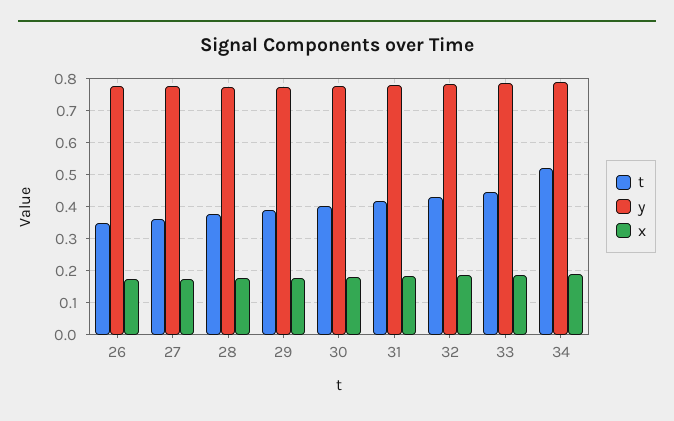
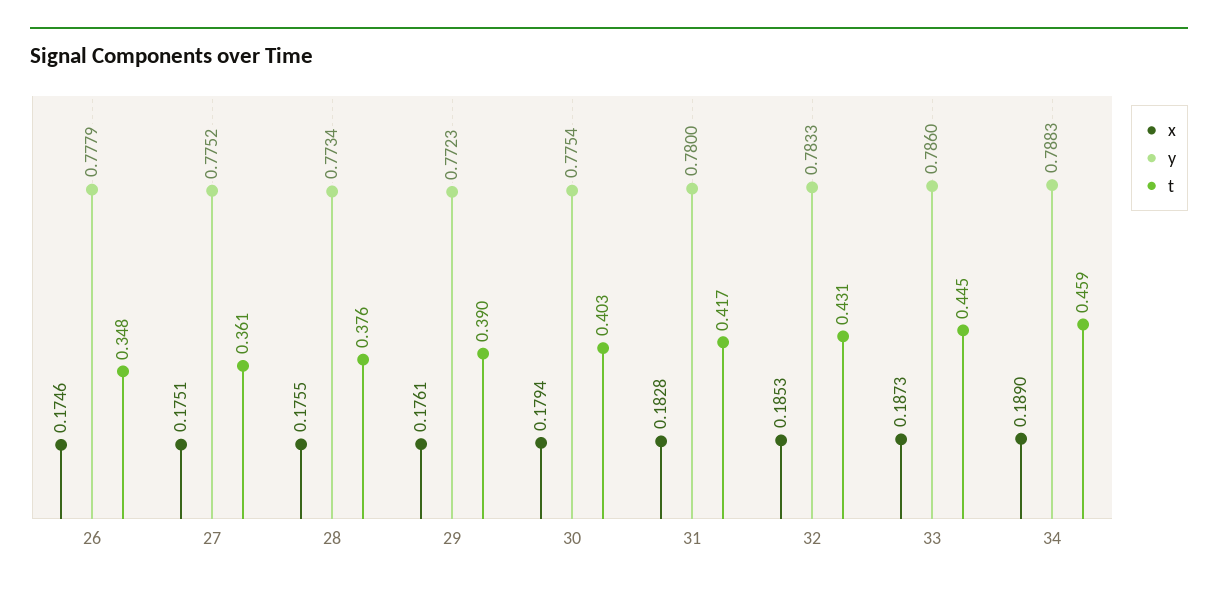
  {
    "t": {
      "26": 0.348,
      "27": 0.361,
      "28": 0.376,
      "29": 0.39,
      "30": 0.403,
      "31": 0.417,
      "32": 0.431,
      "33": 0.445,
-     "34": 0.52
+     "34": 0.459
    },
    "y": {
      "26": 0.7779,
      "27": 0.7752,
      "28": 0.7734,
      "29": 0.7723,
      "30": 0.7754,
      "31": 0.78,
      "32": 0.7833,
      "33": 0.786,
      "34": 0.7883
    },
    "x": {
      "26": 0.1746,
      "27": 0.1751,
      "28": 0.1755,
      "29": 0.1761,
      "30": 0.1794,
      "31": 0.1828,
      "32": 0.1853,
      "33": 0.1873,
      "34": 0.189
    }
  }

